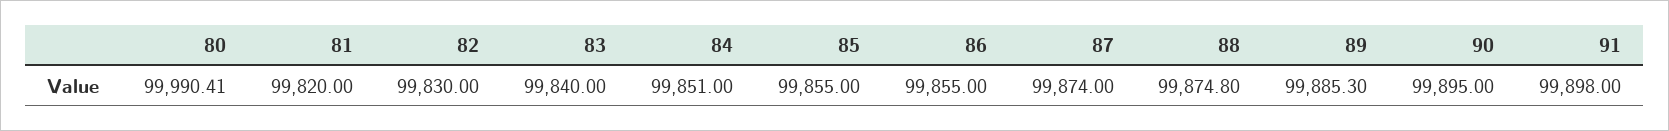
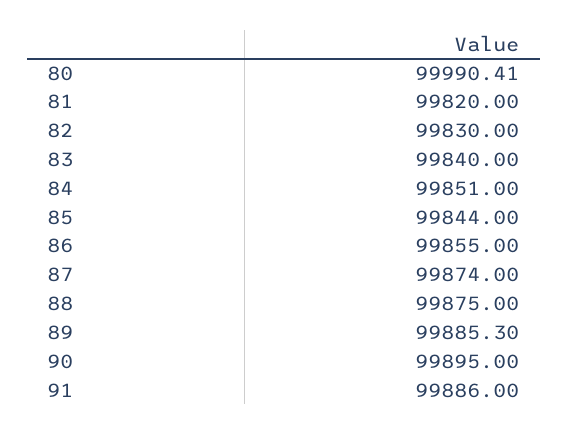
  {
    "80": 99990.41,
    "81": 99820,
    "82": 99830,
    "83": 99840,
    "84": 99851,
-   "85": 99855,
+   "85": 99844,
    "86": 99855,
    "87": 99874,
-   "88": 99874.8,
+   "88": 99875,
    "89": 99885.3,
    "90": 99895,
-   "91": 99898
+   "91": 99886
  }

